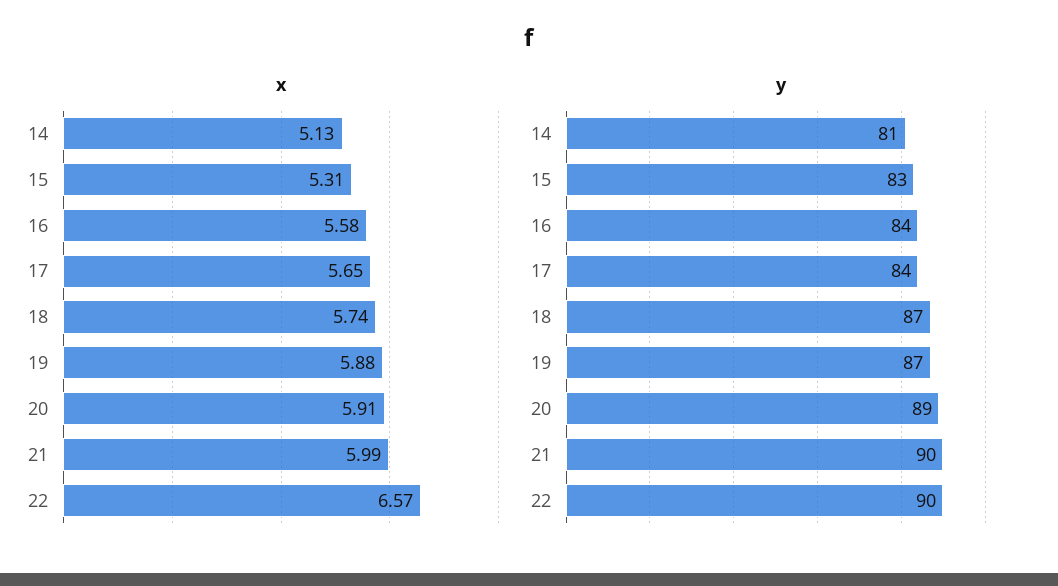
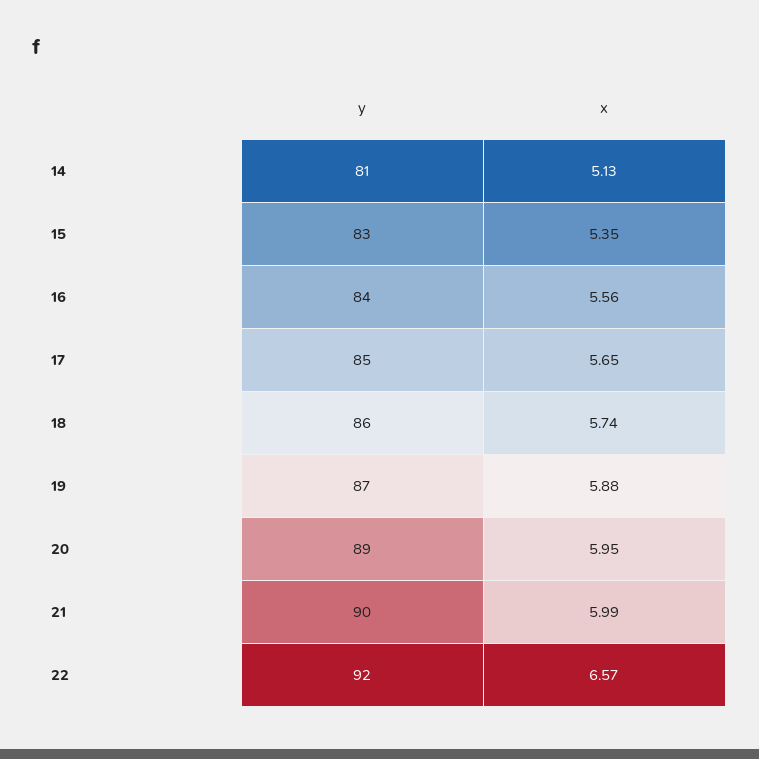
  {
    "x": {
      "14": 5.13,
-     "15": 5.31,
+     "15": 5.35,
-     "16": 5.58,
+     "16": 5.56,
      "17": 5.65,
      "18": 5.74,
      "19": 5.88,
-     "20": 5.91,
+     "20": 5.95,
      "21": 5.99,
      "22": 6.57
    },
    "y": {
      "14": 81,
      "15": 83,
      "16": 84,
-     "17": 84,
+     "17": 85,
-     "18": 87,
+     "18": 86,
      "19": 87,
      "20": 89,
      "21": 90,
-     "22": 90
+     "22": 92
    }
  }

